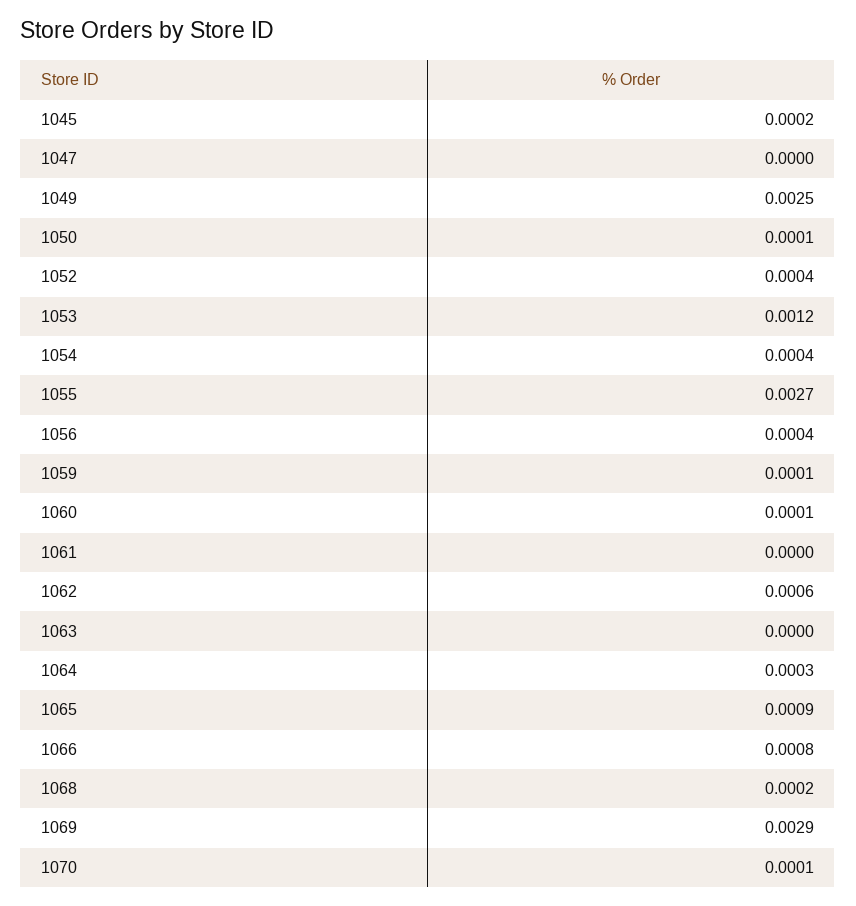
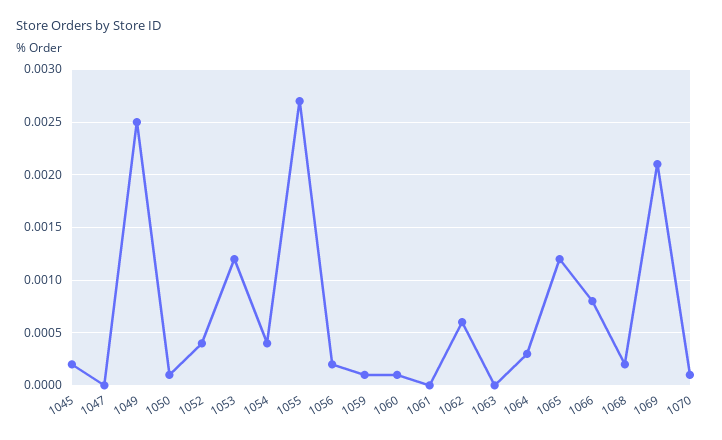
  {
    "1045": 0.0002,
    "1047": 0,
    "1049": 0.0025,
    "1050": 0.0001,
    "1052": 0.0004,
    "1053": 0.0012,
    "1054": 0.0004,
    "1055": 0.0027,
-   "1056": 0.0004,
+   "1056": 0.0002,
    "1059": 0.0001,
    "1060": 0.0001,
    "1061": 0,
    "1062": 0.0006,
    "1063": 0,
    "1064": 0.0003,
-   "1065": 0.0009,
+   "1065": 0.0012,
    "1066": 0.0008,
    "1068": 0.0002,
-   "1069": 0.0029,
+   "1069": 0.0021,
    "1070": 0.0001
  }

